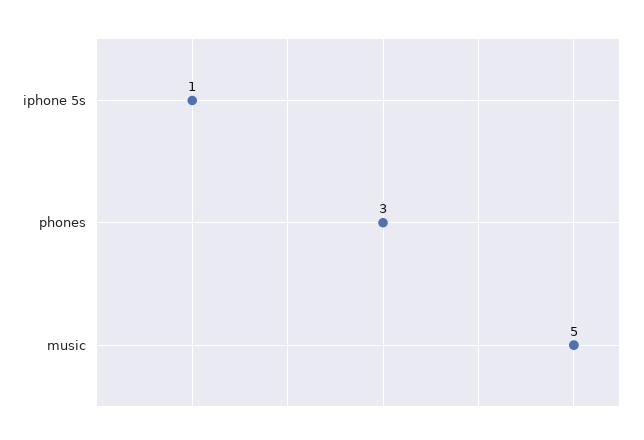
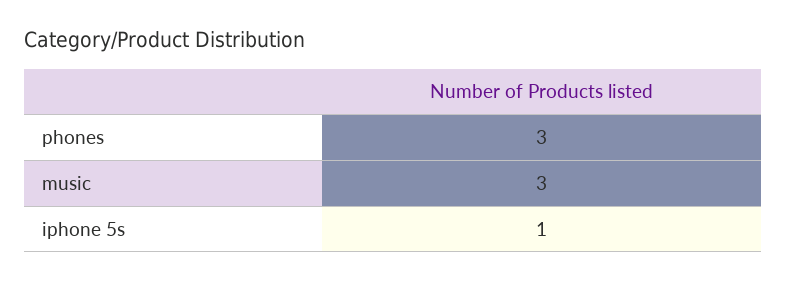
  {
    "iphone 5s": 1,
    "phones": 3,
-   "music": 5
+   "music": 3
  }

